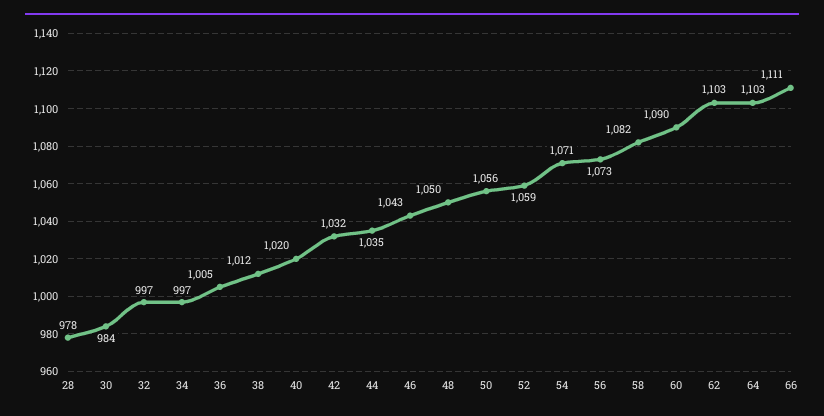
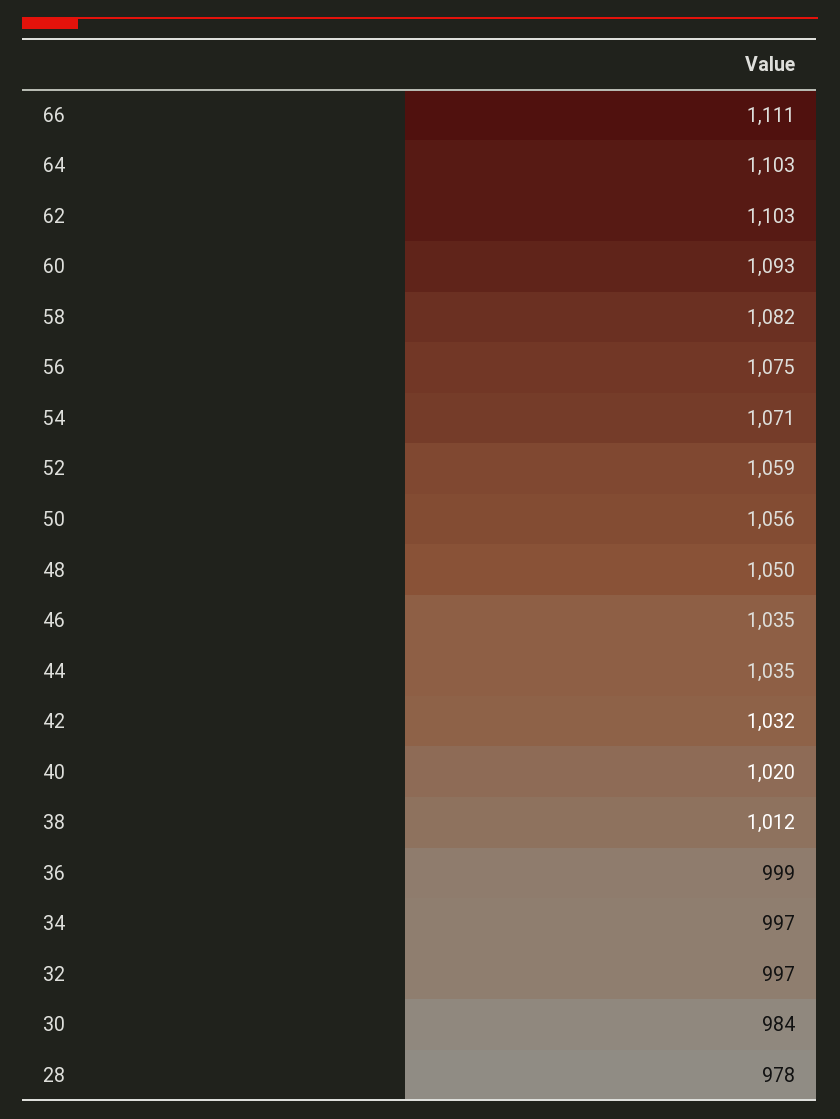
  {
    "28": 978,
    "30": 984,
    "32": 997,
    "34": 997,
-   "36": 1005,
+   "36": 999,
    "38": 1012,
    "40": 1020,
    "42": 1032,
    "44": 1035,
-   "46": 1043,
+   "46": 1035,
    "48": 1050,
    "50": 1056,
    "52": 1059,
    "54": 1071,
-   "56": 1073,
+   "56": 1075,
    "58": 1082,
-   "60": 1090,
+   "60": 1093,
    "62": 1103,
    "64": 1103,
    "66": 1111
  }

